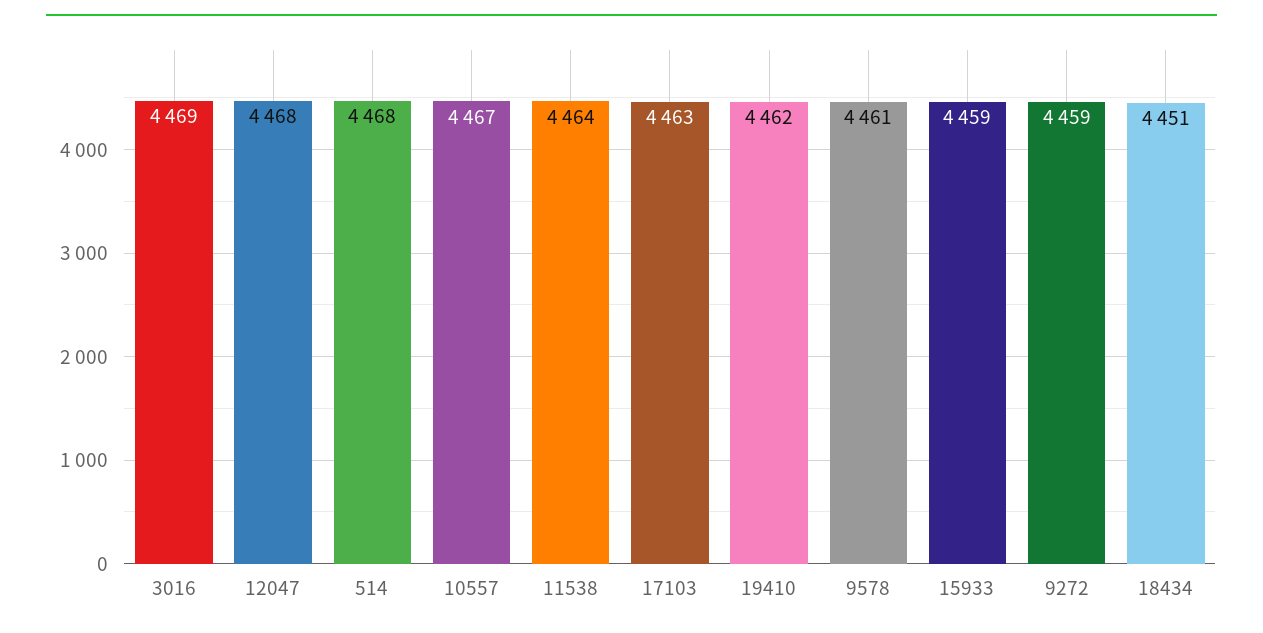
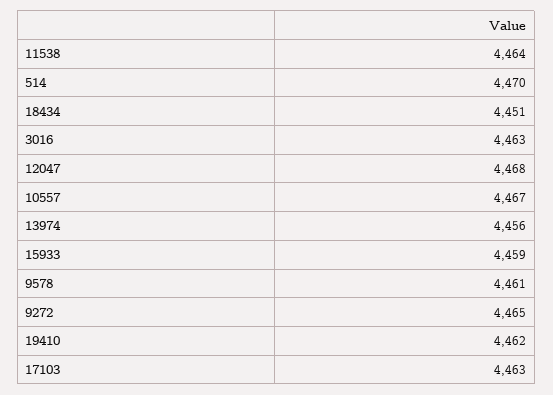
  {
-   "3016": 4469,
+   "3016": 4463,
    "12047": 4468,
-   "514": 4468,
+   "514": 4470,
    "10557": 4467,
    "11538": 4464,
    "17103": 4463,
    "19410": 4462,
    "9578": 4461,
    "15933": 4459,
-   "9272": 4459,
+   "9272": 4465,
-   "18434": 4451
+   "18434": 4451,
+   "13974": 4456
  }

